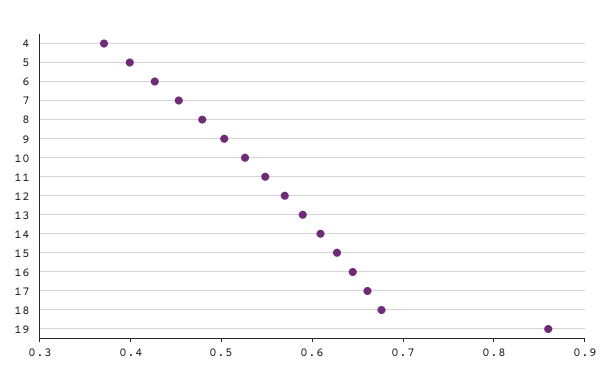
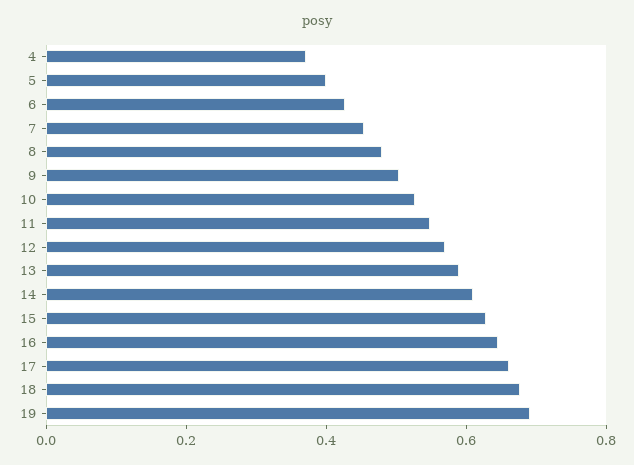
  {
    "4": 0.38,
    "5": 0.4,
    "6": 0.42,
    "7": 0.46,
    "8": 0.48,
    "9": 0.5,
    "10": 0.52,
    "11": 0.54,
    "12": 0.56,
    "13": 0.58,
    "14": 0.6,
    "15": 0.62,
    "16": 0.64,
    "17": 0.66,
    "18": 0.68,
-   "19": 0.86
+   "19": 0.7
  }

